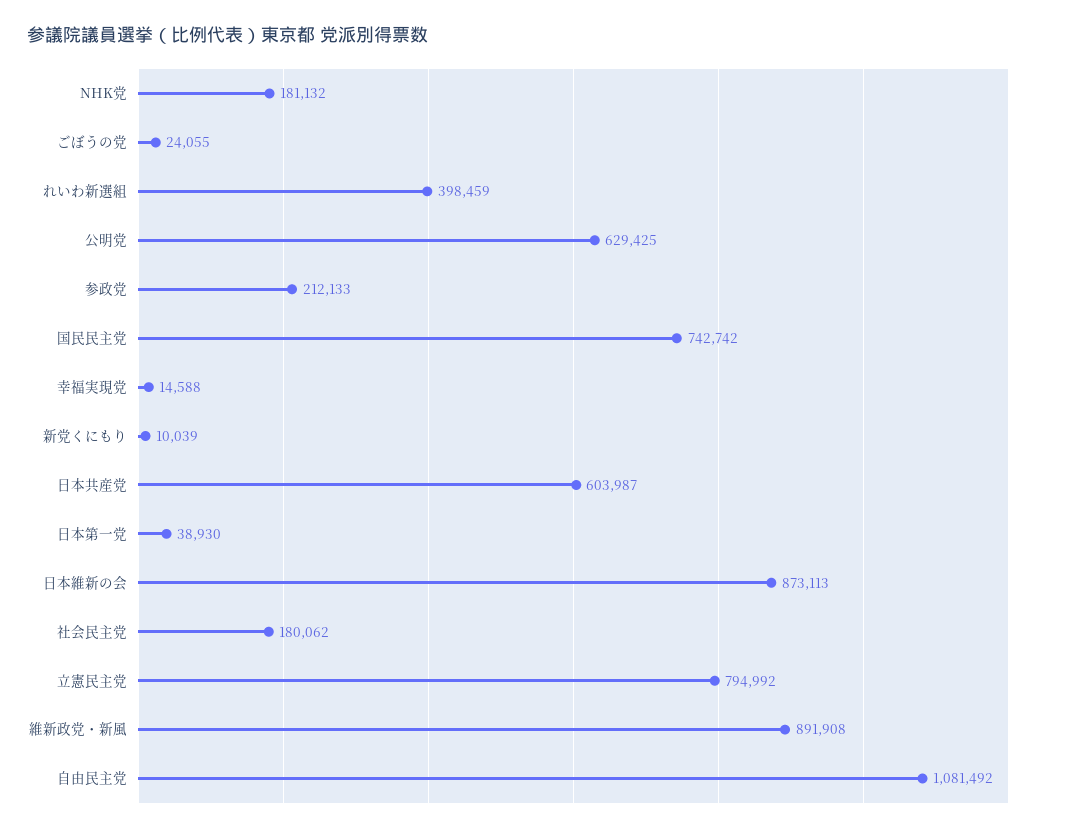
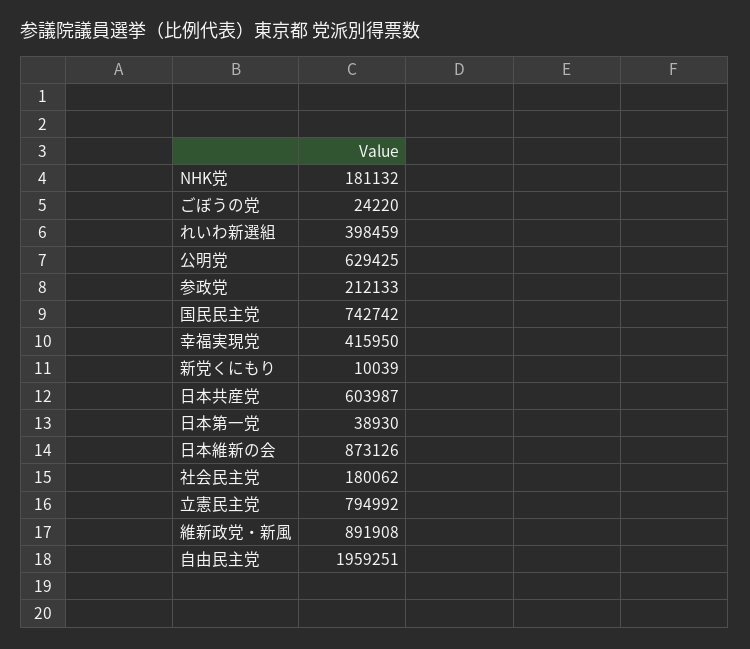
  {
    "NHK党": 181132,
-   "ごぼうの党": 24055,
+   "ごぼうの党": 24220,
    "れいわ新選組": 398459,
    "公明党": 629425,
    "参政党": 212133,
    "国民民主党": 742742,
-   "幸福実現党": 14588,
+   "幸福実現党": 415950,
    "新党くにもり": 10039,
    "日本共産党": 603987,
    "日本第一党": 38930,
-   "日本維新の会": 873113,
+   "日本維新の会": 873126,
    "社会民主党": 180062,
    "立憲民主党": 794992,
    "維新政党・新風": 891908,
-   "自由民主党": 1081492
+   "自由民主党": 1959251
  }

